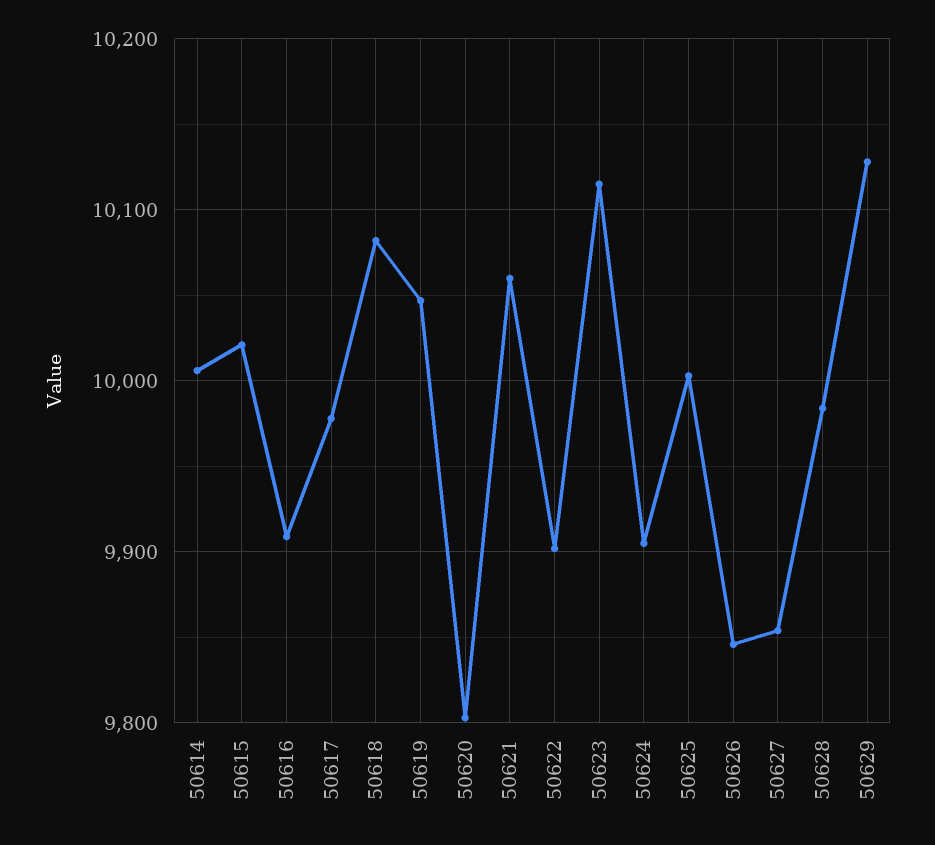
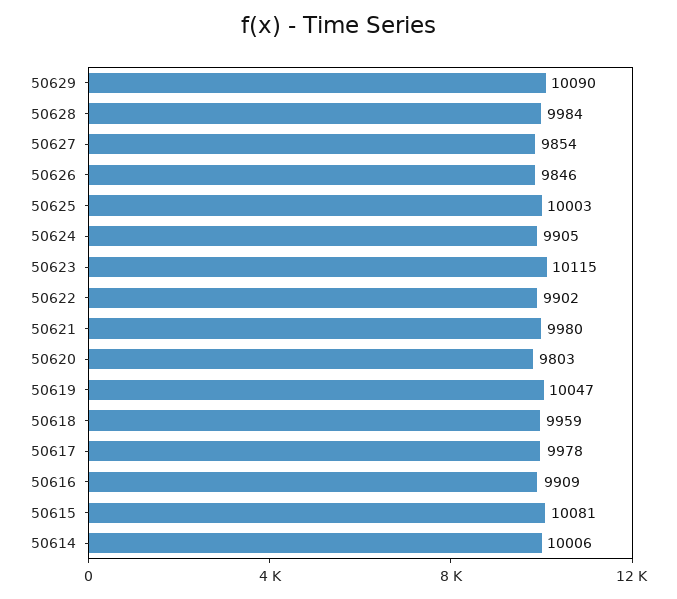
  {
    "50614": 10006,
-   "50615": 10020,
+   "50615": 10081,
    "50616": 9909,
    "50617": 9978,
-   "50618": 10080,
+   "50618": 9959,
    "50619": 10047,
    "50620": 9803,
-   "50621": 10060,
+   "50621": 9980,
    "50622": 9902,
    "50623": 10115,
    "50624": 9905,
    "50625": 10003,
    "50626": 9846,
    "50627": 9854,
    "50628": 9984,
-   "50629": 10130
+   "50629": 10090
  }

